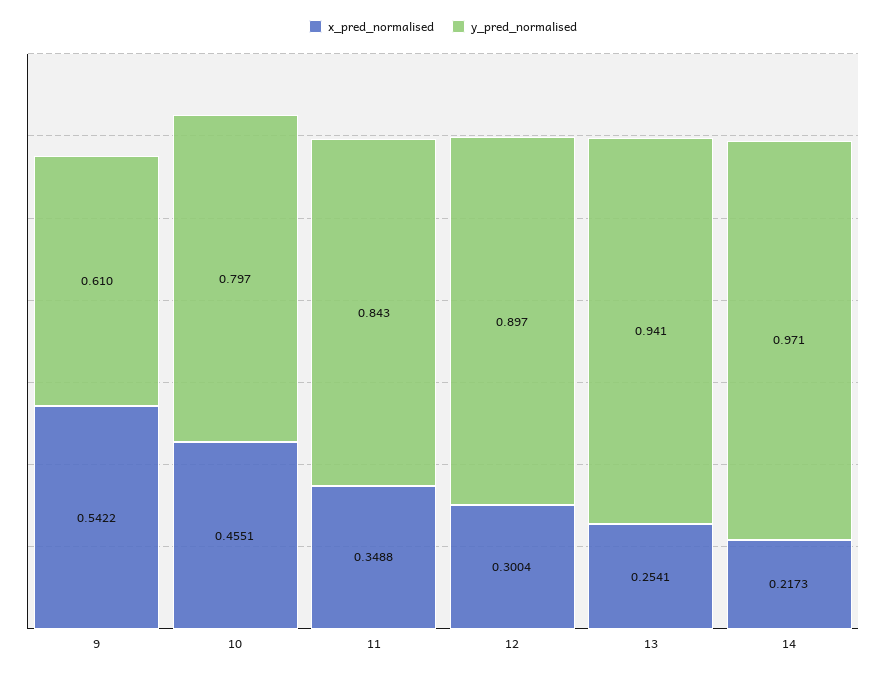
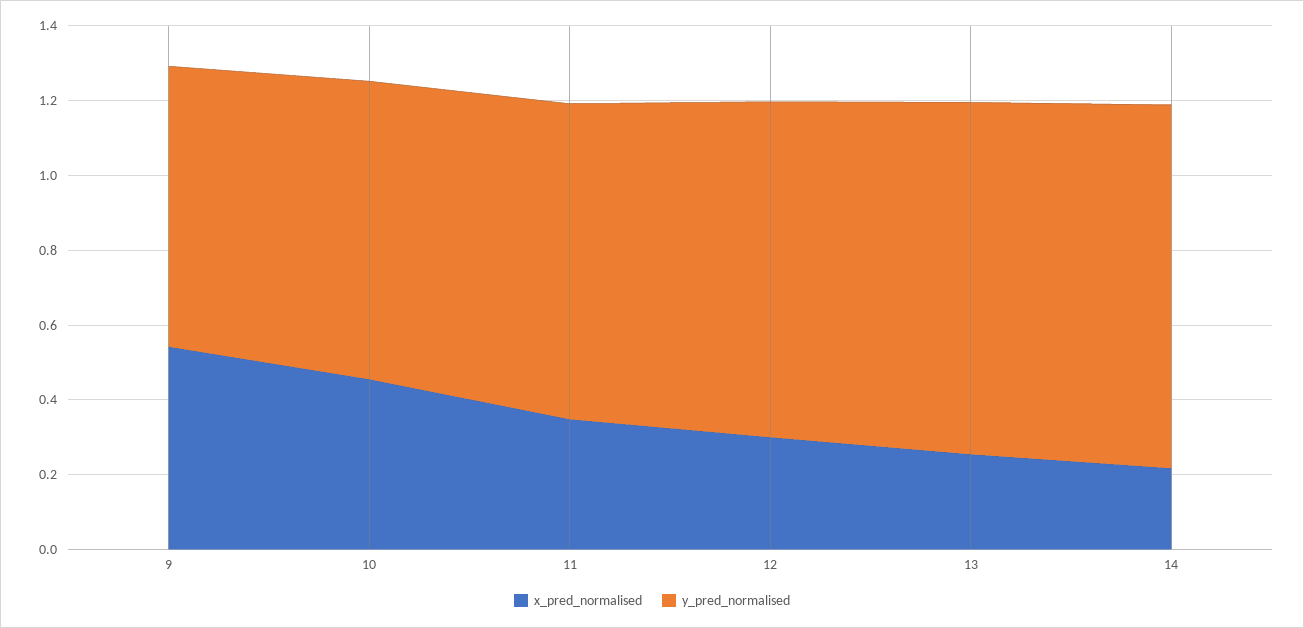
  {
    "x_pred_normalised": {
      "9": 0.5422,
      "10": 0.4551,
      "11": 0.3488,
      "12": 0.3004,
      "13": 0.2541,
      "14": 0.2173
    },
    "y_pred_normalised": {
-     "9": 0.61,
+     "9": 0.75,
      "10": 0.797,
      "11": 0.843,
      "12": 0.897,
      "13": 0.941,
      "14": 0.971
    }
  }

